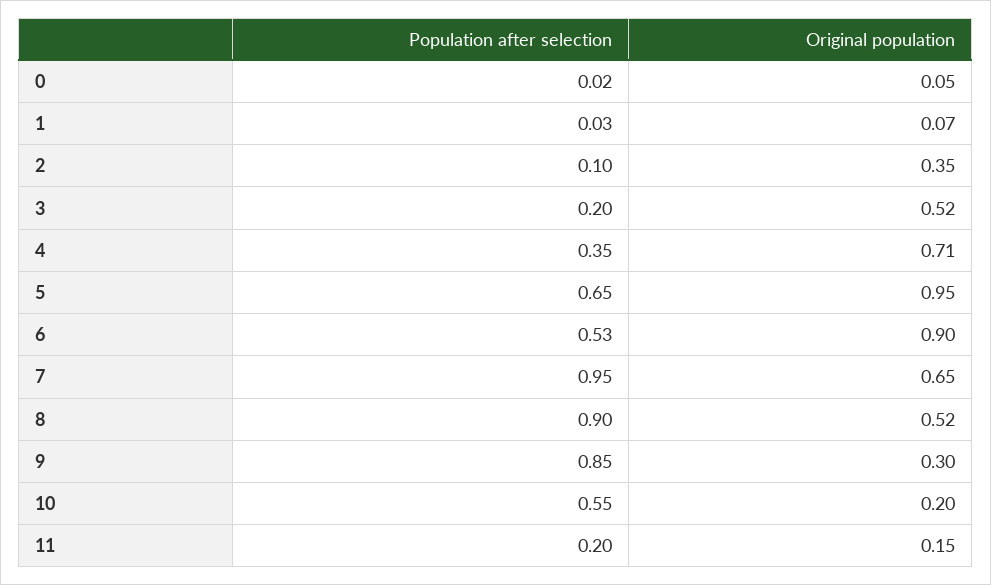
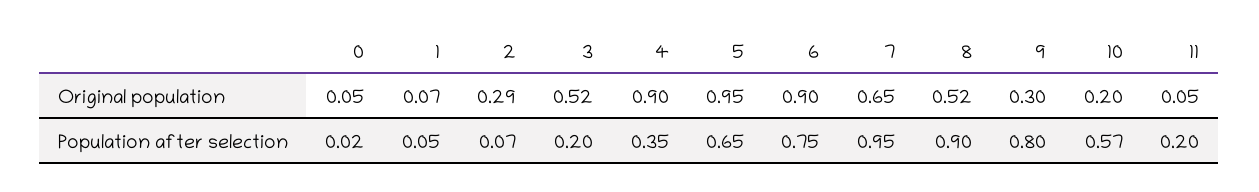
  {
    "Population after selection": {
      "0": 0.02,
-     "1": 0.03,
+     "1": 0.05,
-     "2": 0.1,
+     "2": 0.07,
      "3": 0.2,
      "4": 0.35,
      "5": 0.65,
-     "6": 0.53,
+     "6": 0.75,
      "7": 0.95,
      "8": 0.9,
-     "9": 0.85,
+     "9": 0.8,
-     "10": 0.55,
+     "10": 0.57,
      "11": 0.2
    },
    "Original population": {
      "0": 0.05,
      "1": 0.07,
-     "2": 0.35,
+     "2": 0.29,
      "3": 0.52,
-     "4": 0.71,
+     "4": 0.9,
      "5": 0.95,
      "6": 0.9,
      "7": 0.65,
      "8": 0.52,
      "9": 0.3,
      "10": 0.2,
-     "11": 0.15
+     "11": 0.05
    }
  }

